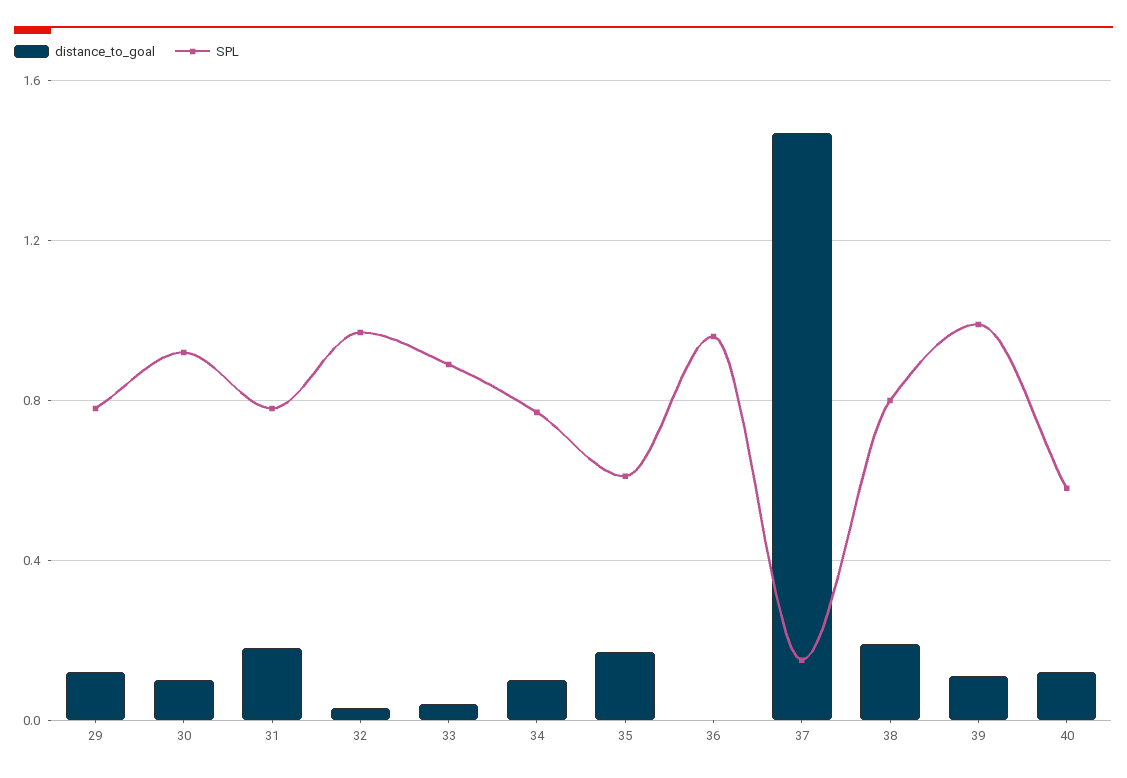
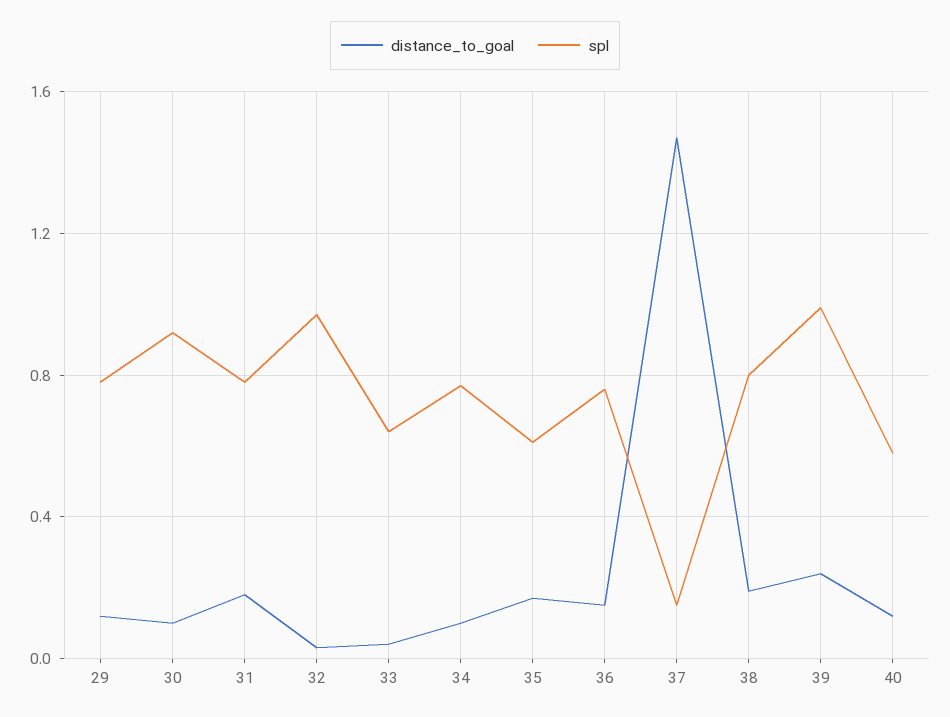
  {
    "distance_to_goal": {
      "29": 0.1,
      "30": 0.1,
      "31": 0.2,
      "32": 0.05,
      "33": 0.05,
      "34": 0.1,
      "35": 0.15,
-     "36": 0,
+     "36": 0.15,
      "37": 1.45,
      "38": 0.2,
-     "39": 0.1,
+     "39": 0.25,
      "40": 0.1
    },
    "SPL": {
      "29": 0.8,
      "30": 0.9,
      "31": 0.8,
      "32": 0.95,
-     "33": 0.9,
+     "33": 0.65,
      "34": 0.75,
      "35": 0.6,
-     "36": 0.95,
+     "36": 0.75,
      "37": 0.15,
      "38": 0.8,
      "39": 1,
      "40": 0.6
    }
  }

